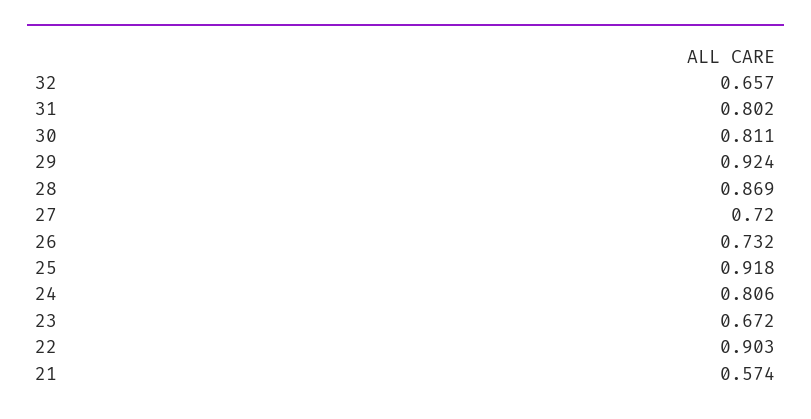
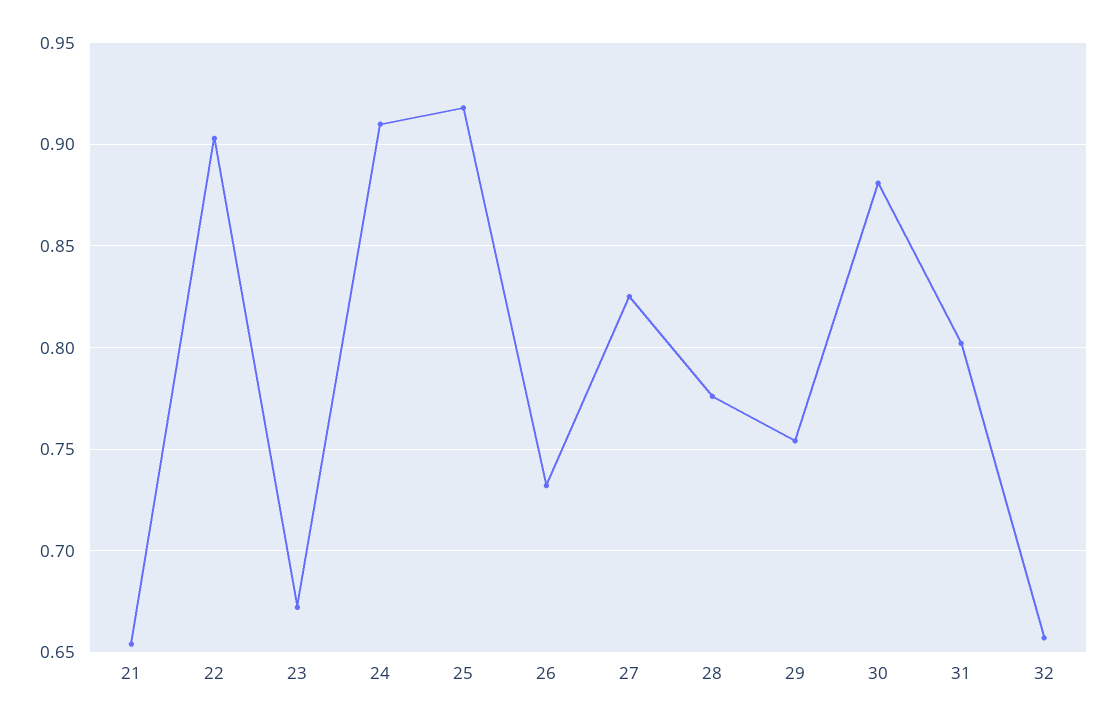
  {
    "32": 0.657,
    "31": 0.802,
-   "30": 0.811,
+   "30": 0.88,
-   "29": 0.924,
+   "29": 0.755,
-   "28": 0.869,
+   "28": 0.775,
-   "27": 0.72,
+   "27": 0.825,
    "26": 0.732,
    "25": 0.918,
-   "24": 0.806,
+   "24": 0.91,
    "23": 0.672,
    "22": 0.903,
-   "21": 0.574
+   "21": 0.655
  }

